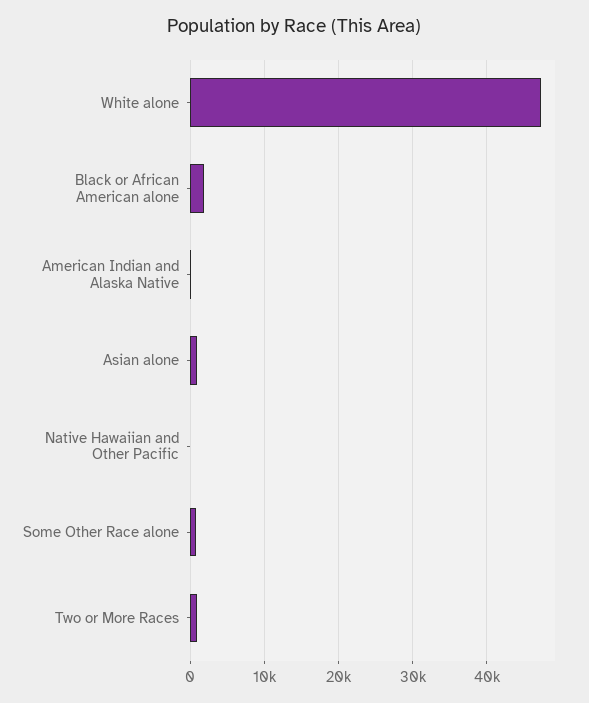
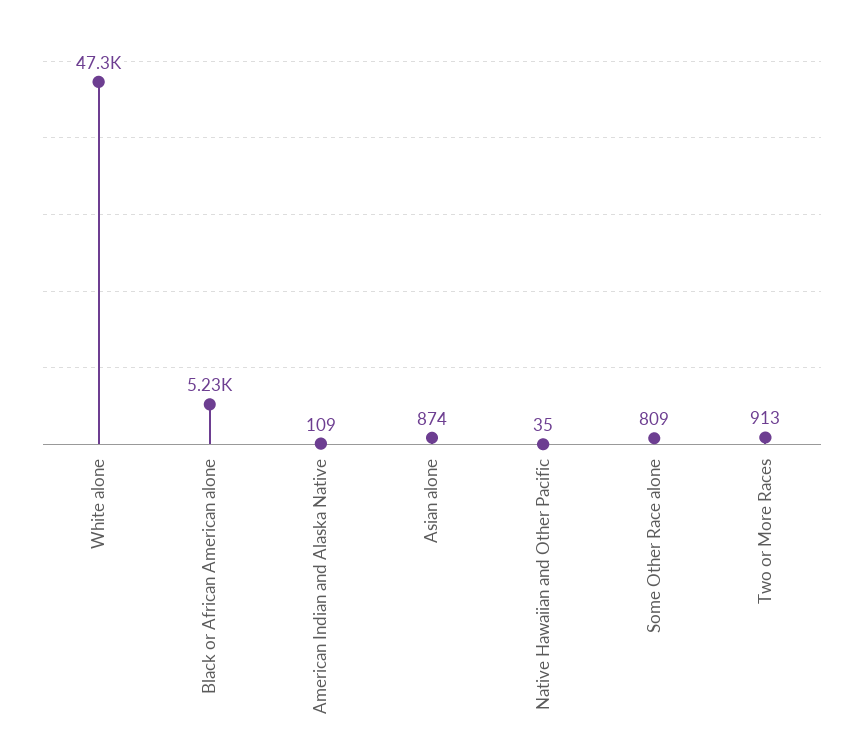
  {
    "White alone": 47300,
-   "Black or African American alone": 2000,
+   "Black or African American alone": 5230,
    "American Indian and Alaska Native": 109,
    "Asian alone": 874,
    "Native Hawaiian and Other Pacific": 35,
    "Some Other Race alone": 809,
    "Two or More Races": 913
  }

